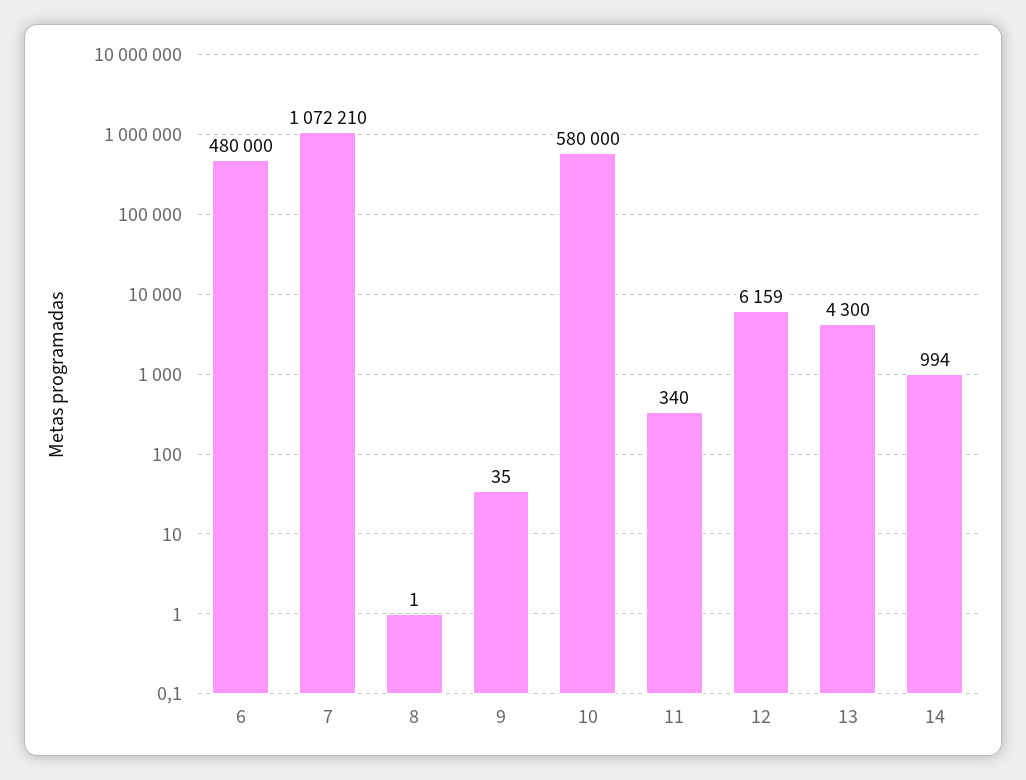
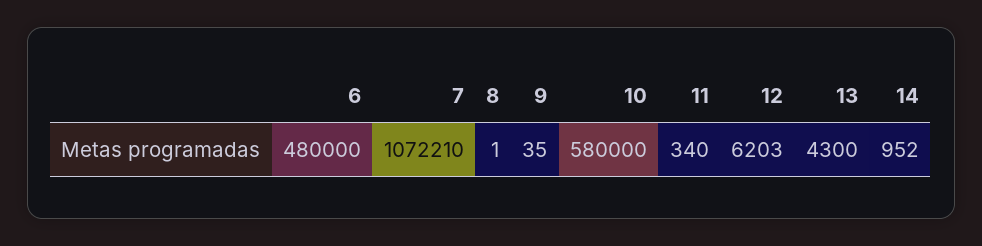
  {
    "6": 480000,
    "7": 1072210,
    "8": 1,
    "9": 35,
    "10": 580000,
    "11": 340,
-   "12": 6159,
+   "12": 6203,
    "13": 4300,
-   "14": 994
+   "14": 952
  }

